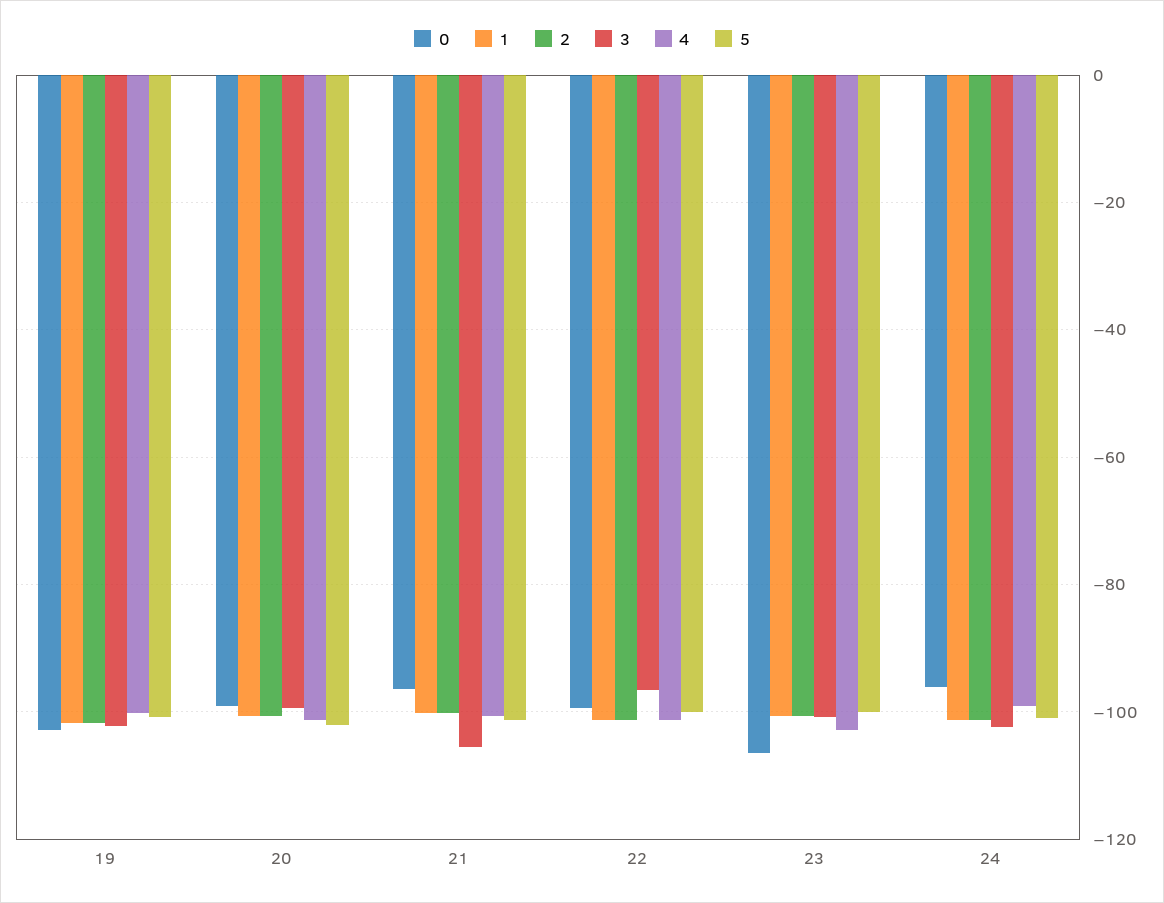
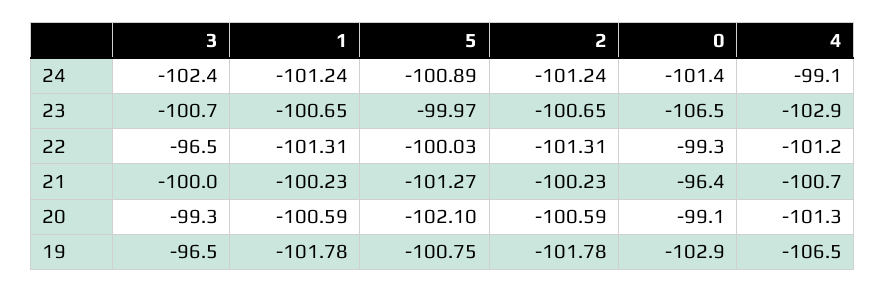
  {
    "0": {
      "19": -102.9,
      "20": -99.1,
      "21": -96.4,
      "22": -99.3,
      "23": -106.5,
-     "24": -96
+     "24": -101.4
    },
    "1": {
      "19": -101.78,
      "20": -100.59,
      "21": -100.23,
      "22": -101.31,
      "23": -100.65,
      "24": -101.24
    },
    "2": {
      "19": -101.78,
      "20": -100.59,
      "21": -100.23,
      "22": -101.31,
      "23": -100.65,
      "24": -101.24
    },
    "3": {
-     "19": -102,
+     "19": -96.5,
      "20": -99.3,
-     "21": -106,
+     "21": -100,
      "22": -96.5,
      "23": -100.7,
      "24": -102.4
    },
    "4": {
-     "19": -100,
+     "19": -106.5,
      "20": -101.3,
      "21": -100.7,
      "22": -101.2,
      "23": -102.9,
      "24": -99.1
    },
    "5": {
      "19": -100.75,
      "20": -102.1,
      "21": -101.27,
      "22": -100.03,
      "23": -99.97,
      "24": -100.89
    }
  }

